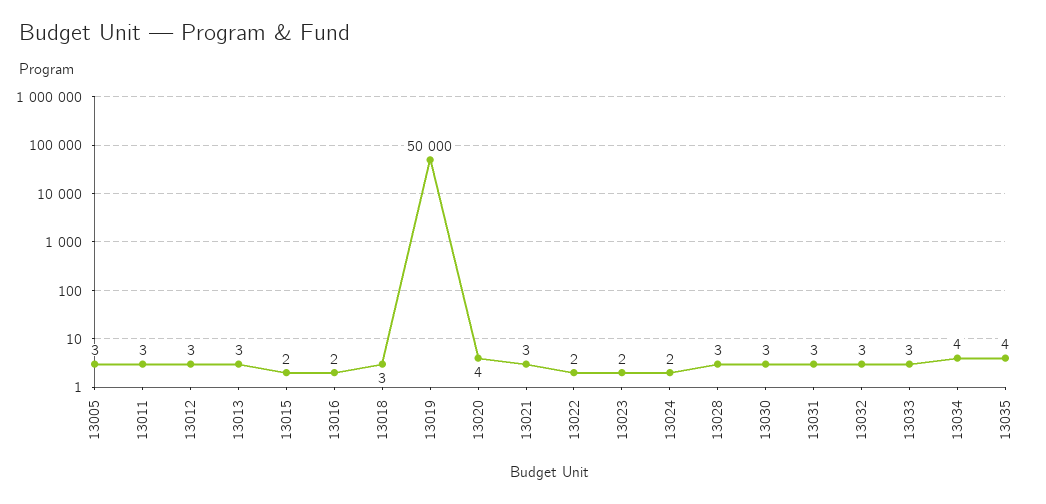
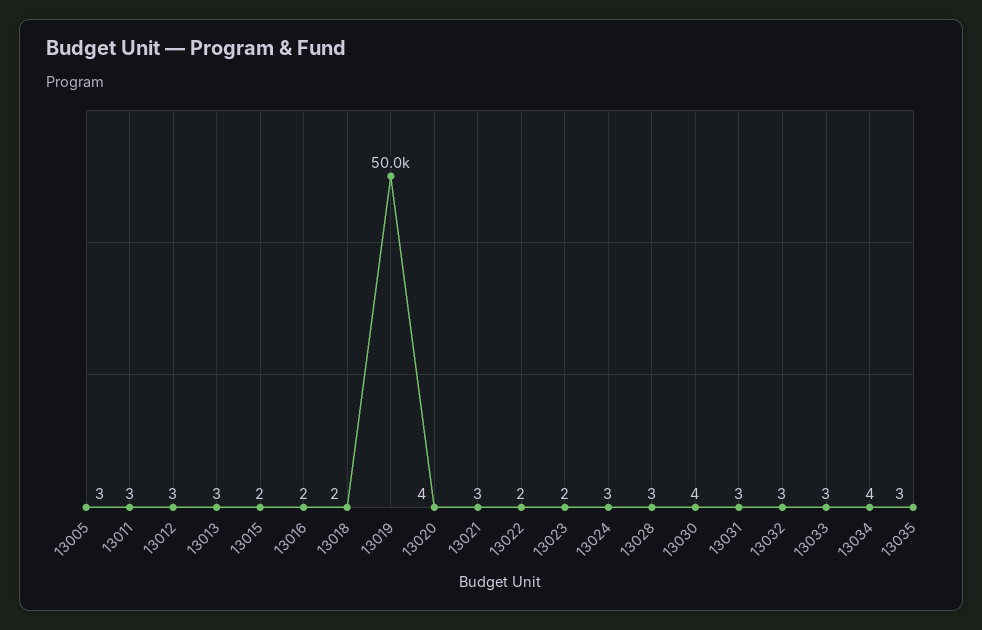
  {
    "13005": 3,
    "13011": 3,
    "13012": 3,
    "13013": 3,
    "13015": 2,
    "13016": 2,
-   "13018": 3,
+   "13018": 2,
    "13019": 50000,
    "13020": 4,
    "13021": 3,
    "13022": 2,
    "13023": 2,
-   "13024": 2,
+   "13024": 3,
    "13028": 3,
-   "13030": 3,
+   "13030": 4,
    "13031": 3,
    "13032": 3,
    "13033": 3,
    "13034": 4,
-   "13035": 4
+   "13035": 3
  }

